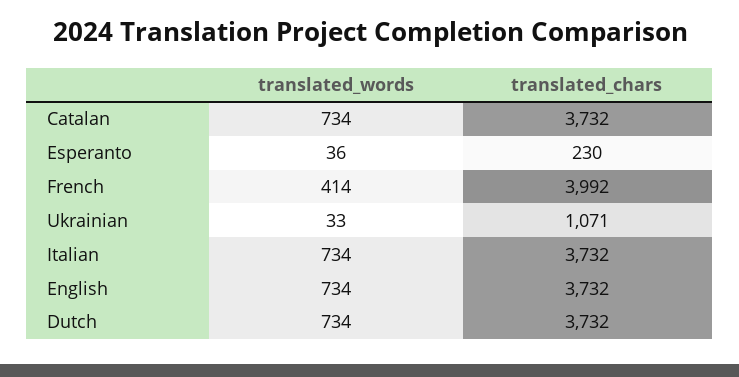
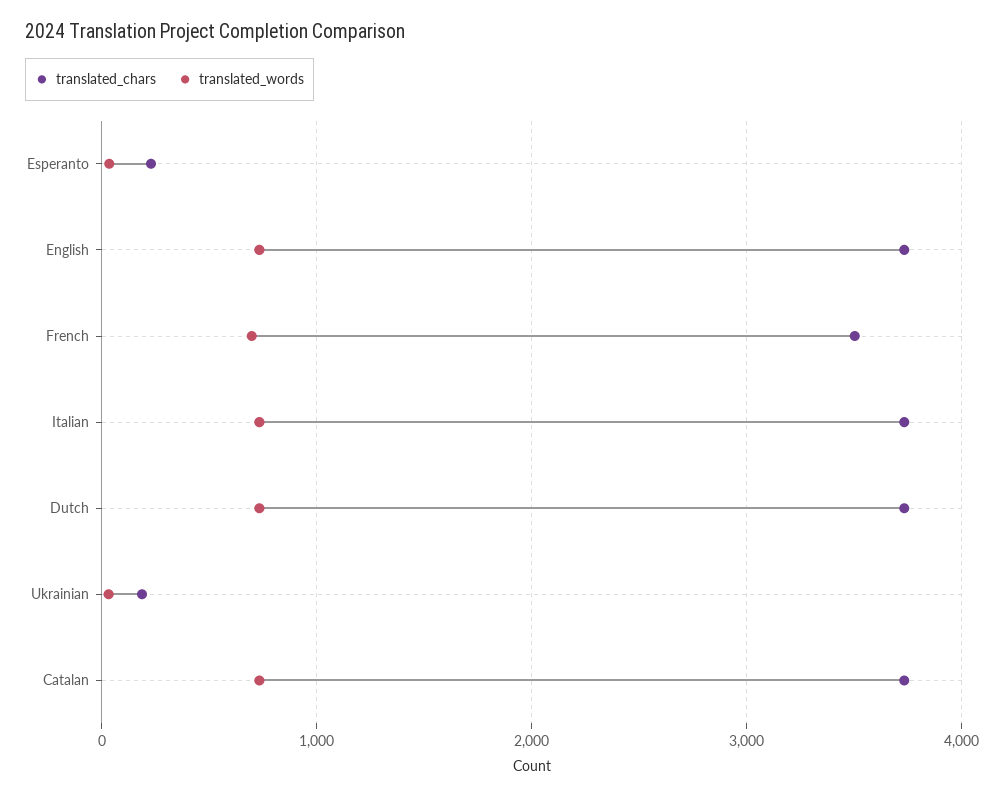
  {
    "translated_words": {
      "Catalan": 734,
      "Esperanto": 36,
-     "French": 414,
+     "French": 700,
      "Ukrainian": 33,
      "Italian": 734,
      "English": 734,
      "Dutch": 734
    },
    "translated_chars": {
      "Catalan": 3732,
      "Esperanto": 230,
-     "French": 3992,
+     "French": 3500,
-     "Ukrainian": 1071,
+     "Ukrainian": 200,
      "Italian": 3732,
      "English": 3732,
      "Dutch": 3732
    }
  }

